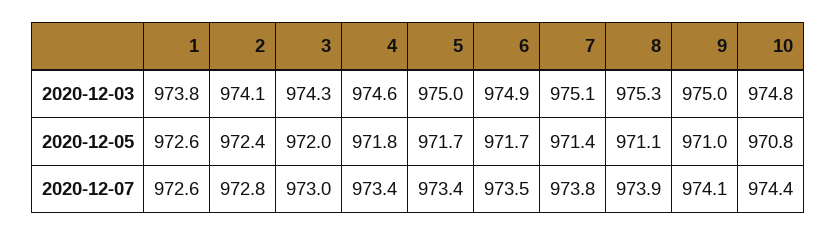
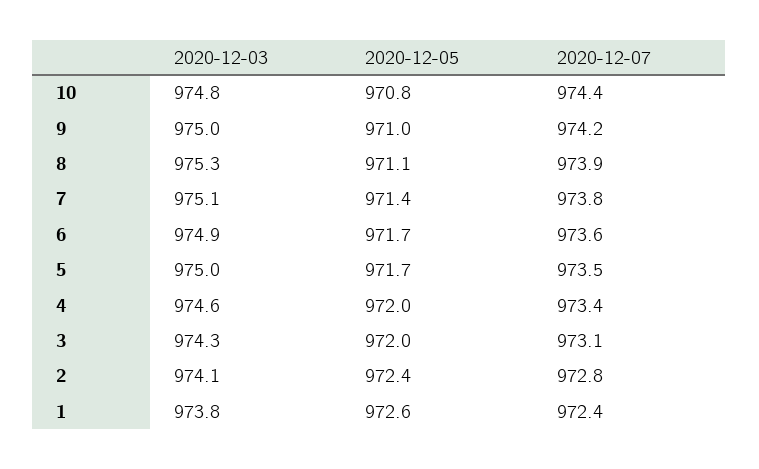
  {
    "1": {
      "2020-12-03": 973.8,
      "2020-12-05": 972.6,
-     "2020-12-07": 972.6
+     "2020-12-07": 972.4
    },
    "2": {
      "2020-12-03": 974.1,
      "2020-12-05": 972.4,
      "2020-12-07": 972.8
    },
    "3": {
      "2020-12-03": 974.3,
      "2020-12-05": 972,
-     "2020-12-07": 973
+     "2020-12-07": 973.1
    },
    "4": {
      "2020-12-03": 974.6,
-     "2020-12-05": 971.8,
+     "2020-12-05": 972,
      "2020-12-07": 973.4
    },
    "5": {
      "2020-12-03": 975,
      "2020-12-05": 971.7,
-     "2020-12-07": 973.4
+     "2020-12-07": 973.5
    },
    "6": {
      "2020-12-03": 974.9,
      "2020-12-05": 971.7,
-     "2020-12-07": 973.5
+     "2020-12-07": 973.6
    },
    "7": {
      "2020-12-03": 975.1,
      "2020-12-05": 971.4,
      "2020-12-07": 973.8
    },
    "8": {
      "2020-12-03": 975.3,
      "2020-12-05": 971.1,
      "2020-12-07": 973.9
    },
    "9": {
      "2020-12-03": 975,
      "2020-12-05": 971,
-     "2020-12-07": 974.1
+     "2020-12-07": 974.2
    },
    "10": {
      "2020-12-03": 974.8,
      "2020-12-05": 970.8,
      "2020-12-07": 974.4
    }
  }

